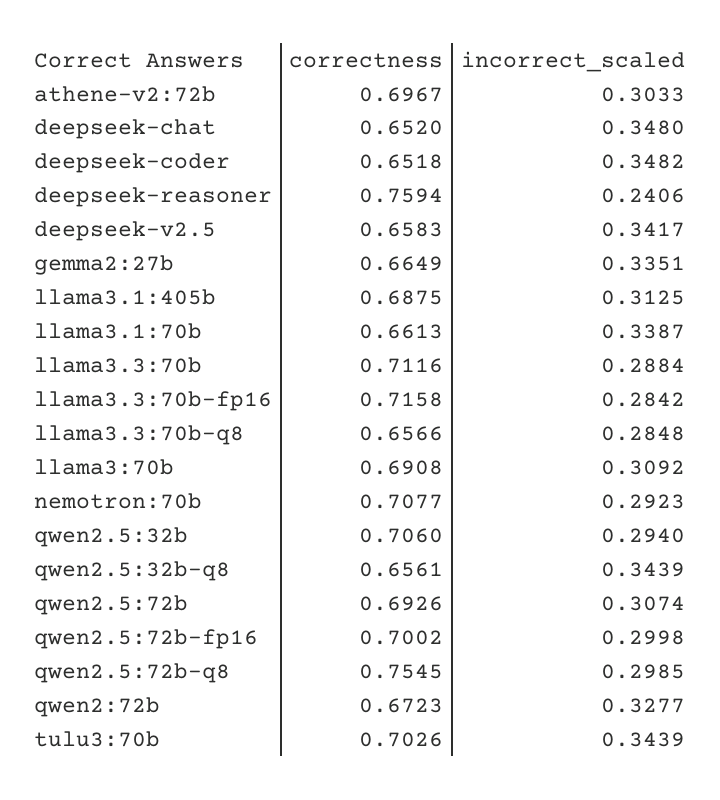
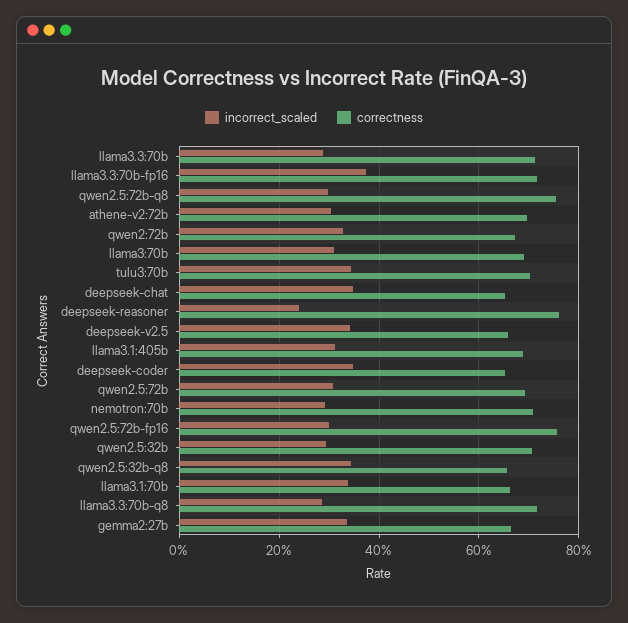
  {
    "correctness": {
      "athene-v2:72b": 0.6967,
      "deepseek-chat": 0.652,
      "deepseek-coder": 0.6518,
      "deepseek-reasoner": 0.7594,
      "deepseek-v2.5": 0.6583,
      "gemma2:27b": 0.6649,
      "llama3.1:405b": 0.6875,
      "llama3.1:70b": 0.6613,
      "llama3.3:70b": 0.7116,
      "llama3.3:70b-fp16": 0.7158,
-     "llama3.3:70b-q8": 0.6566,
+     "llama3.3:70b-q8": 0.72,
      "llama3:70b": 0.6908,
      "nemotron:70b": 0.7077,
      "qwen2.5:32b": 0.706,
      "qwen2.5:32b-q8": 0.6561,
      "qwen2.5:72b": 0.6926,
-     "qwen2.5:72b-fp16": 0.7002,
+     "qwen2.5:72b-fp16": 0.76,
      "qwen2.5:72b-q8": 0.7545,
      "qwen2:72b": 0.6723,
      "tulu3:70b": 0.7026
    },
    "incorrect_scaled": {
      "athene-v2:72b": 0.3033,
      "deepseek-chat": 0.348,
      "deepseek-coder": 0.3482,
      "deepseek-reasoner": 0.2406,
      "deepseek-v2.5": 0.3417,
      "gemma2:27b": 0.3351,
      "llama3.1:405b": 0.3125,
      "llama3.1:70b": 0.3387,
      "llama3.3:70b": 0.2884,
-     "llama3.3:70b-fp16": 0.2842,
+     "llama3.3:70b-fp16": 0.38,
      "llama3.3:70b-q8": 0.2848,
      "llama3:70b": 0.3092,
      "nemotron:70b": 0.2923,
      "qwen2.5:32b": 0.294,
      "qwen2.5:32b-q8": 0.3439,
      "qwen2.5:72b": 0.3074,
      "qwen2.5:72b-fp16": 0.2998,
      "qwen2.5:72b-q8": 0.2985,
      "qwen2:72b": 0.3277,
      "tulu3:70b": 0.3439
    }
  }

